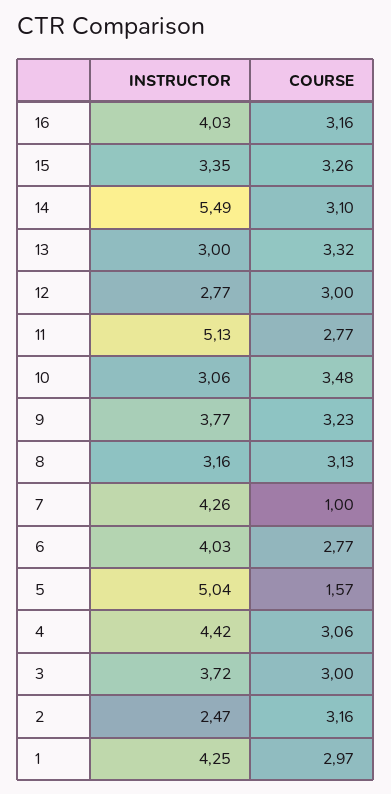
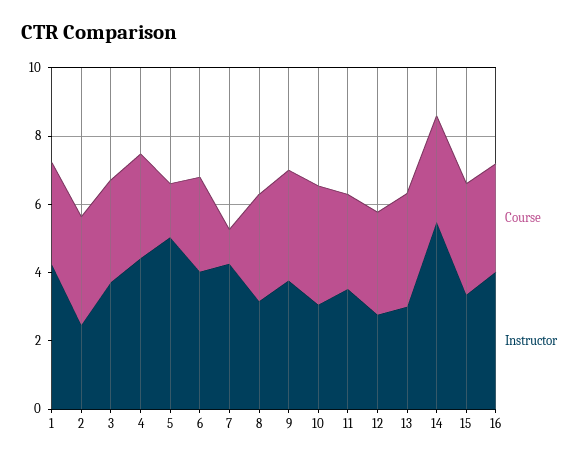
  {
    "INSTRUCTOR": {
      "16": 4.03,
      "15": 3.35,
      "14": 5.49,
      "13": 3,
      "12": 2.77,
-     "11": 5.13,
+     "11": 3.5,
      "10": 3.06,
      "9": 3.77,
      "8": 3.16,
      "7": 4.26,
      "6": 4.03,
      "5": 5.04,
      "4": 4.42,
      "3": 3.72,
      "2": 2.47,
      "1": 4.25
    },
    "COURSE": {
      "16": 3.16,
      "15": 3.26,
      "14": 3.1,
      "13": 3.32,
      "12": 3,
      "11": 2.77,
      "10": 3.48,
      "9": 3.23,
      "8": 3.13,
      "7": 1,
      "6": 2.77,
      "5": 1.57,
      "4": 3.06,
      "3": 3,
      "2": 3.16,
      "1": 2.97
    }
  }

